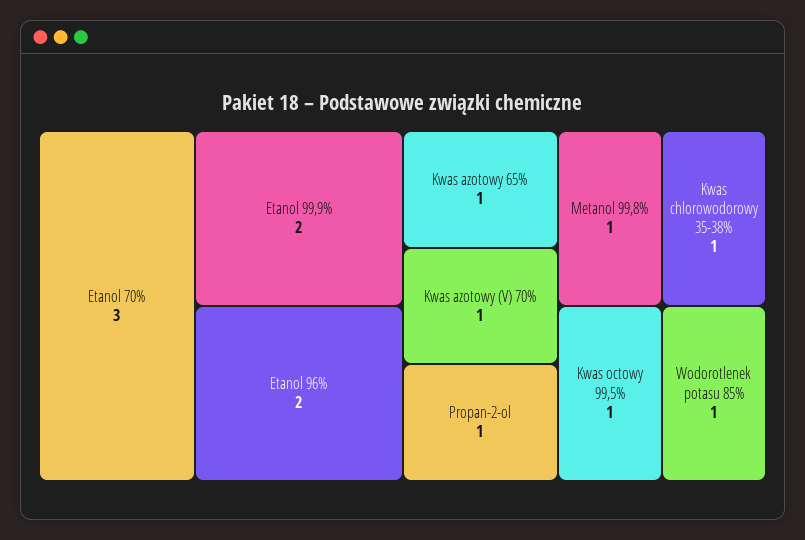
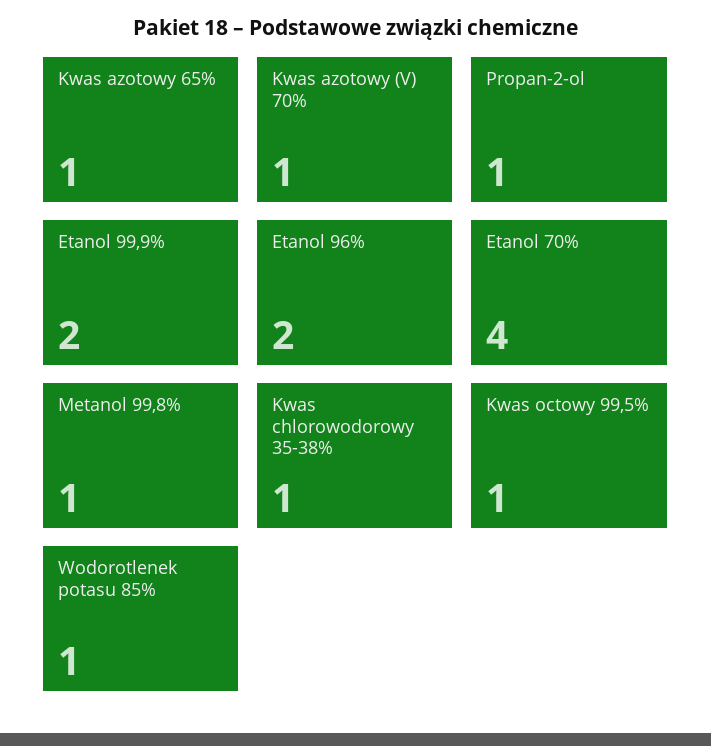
  {
-   "Etanol 70%": 3,
+   "Etanol 70%": 4,
    "Etanol 99,9%": 2,
    "Etanol 96%": 2,
    "Kwas azotowy 65%": 1,
    "Kwas azotowy (V) 70%": 1,
    "Propan-2-ol": 1,
    "Metanol 99,8%": 1,
    "Kwas chlorowodorowy 35-38%": 1,
    "Kwas octowy 99,5%": 1,
    "Wodorotlenek potasu 85%": 1
  }

